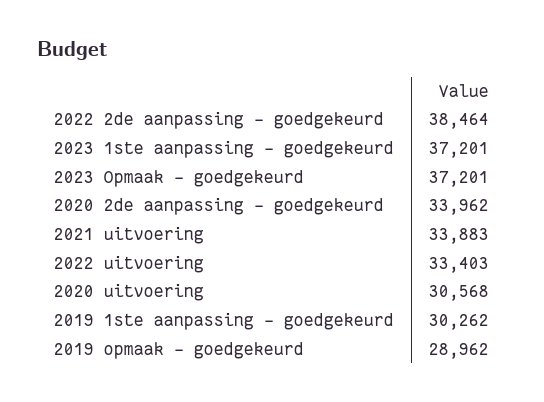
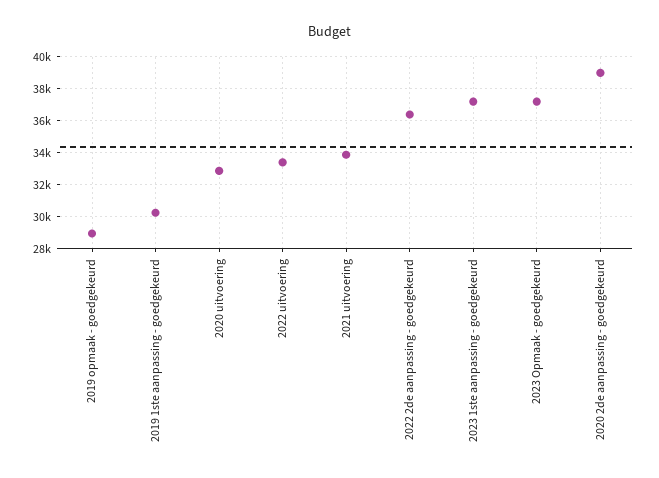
  {
-   "2022 2de aanpassing - goedgekeurd": 38464,
+   "2022 2de aanpassing - goedgekeurd": 36500,
    "2023 1ste aanpassing - goedgekeurd": 37201,
    "2023 Opmaak - goedgekeurd": 37201,
-   "2020 2de aanpassing - goedgekeurd": 33962,
+   "2020 2de aanpassing - goedgekeurd": 39000,
    "2021 uitvoering": 33883,
    "2022 uitvoering": 33403,
-   "2020 uitvoering": 30568,
+   "2020 uitvoering": 33000,
    "2019 1ste aanpassing - goedgekeurd": 30262,
    "2019 opmaak - goedgekeurd": 28962
  }

